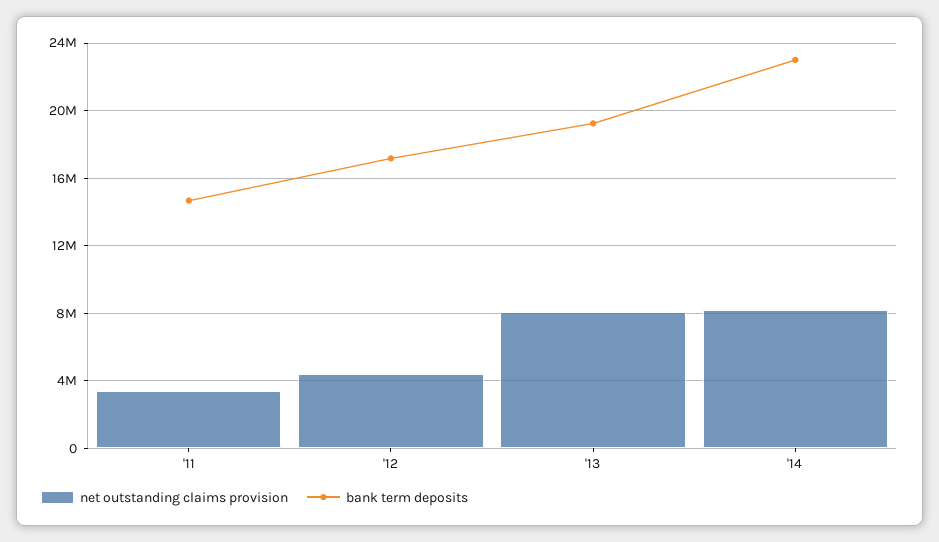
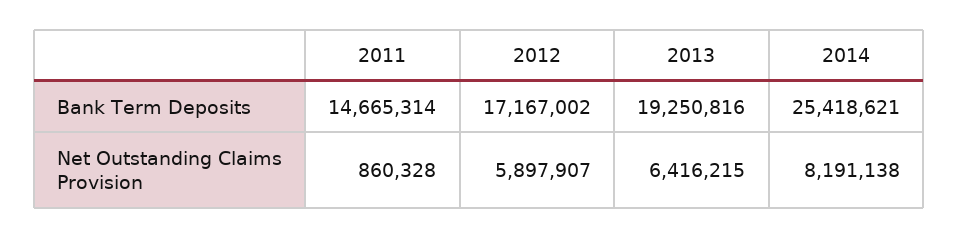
  {
    "net outstanding claims provision": {
-     "'11": 3500000,
+     "'11": 860328,
-     "'12": 4500000,
+     "'12": 5897907,
-     "'13": 8000000,
+     "'13": 6416215,
      "'14": 8191138
    },
    "bank term deposits": {
      "'11": 14665314,
      "'12": 17167002,
      "'13": 19250816,
-     "'14": 23000000
+     "'14": 25418621
    }
  }

